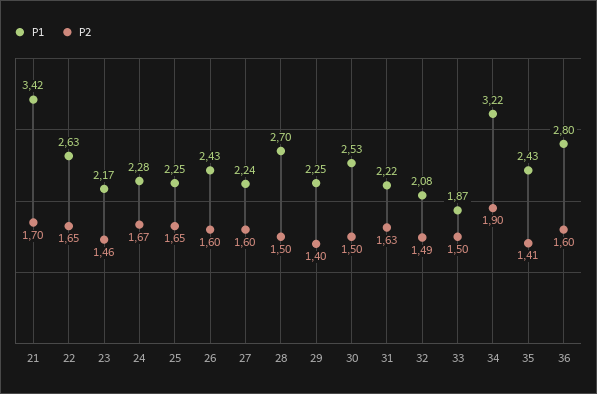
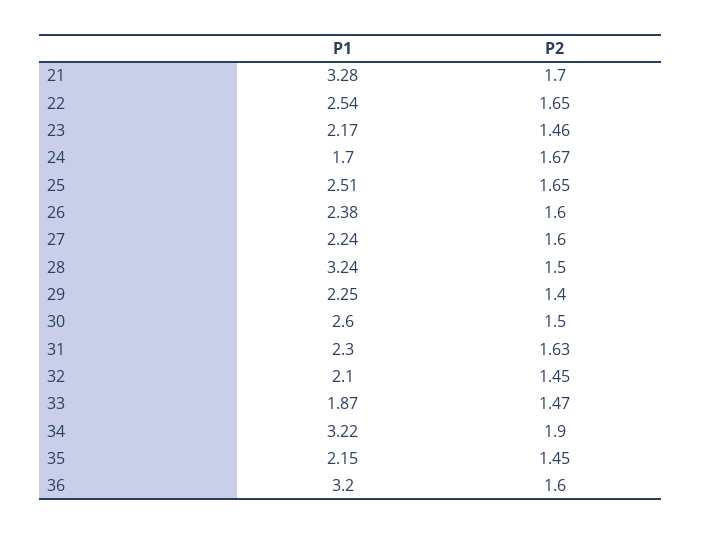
  {
    "P1": {
-     "21": 3.42,
+     "21": 3.28,
-     "22": 2.63,
+     "22": 2.54,
      "23": 2.17,
-     "24": 2.28,
+     "24": 1.7,
-     "25": 2.25,
+     "25": 2.51,
-     "26": 2.43,
+     "26": 2.38,
      "27": 2.24,
-     "28": 2.7,
+     "28": 3.24,
      "29": 2.25,
-     "30": 2.53,
+     "30": 2.6,
-     "31": 2.22,
+     "31": 2.3,
-     "32": 2.08,
+     "32": 2.1,
      "33": 1.87,
      "34": 3.22,
-     "35": 2.43,
+     "35": 2.15,
-     "36": 2.8
+     "36": 3.2
    },
    "P2": {
      "21": 1.7,
      "22": 1.65,
      "23": 1.46,
      "24": 1.67,
      "25": 1.65,
      "26": 1.6,
      "27": 1.6,
      "28": 1.5,
      "29": 1.4,
      "30": 1.5,
      "31": 1.63,
-     "32": 1.49,
+     "32": 1.45,
-     "33": 1.5,
+     "33": 1.47,
      "34": 1.9,
-     "35": 1.41,
+     "35": 1.45,
      "36": 1.6
    }
  }

